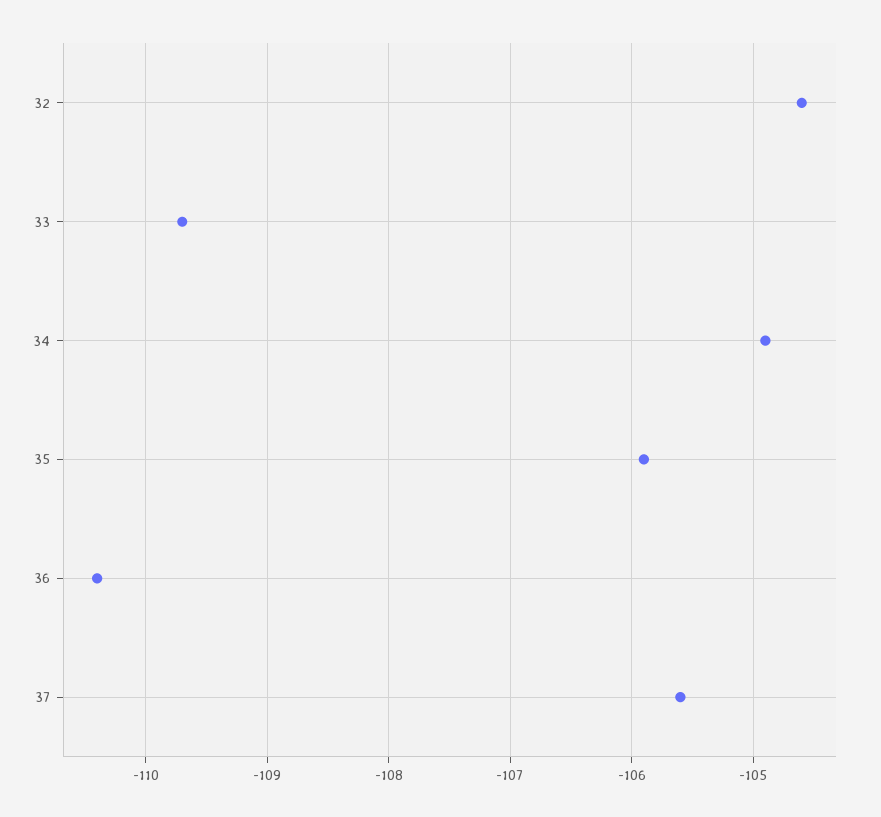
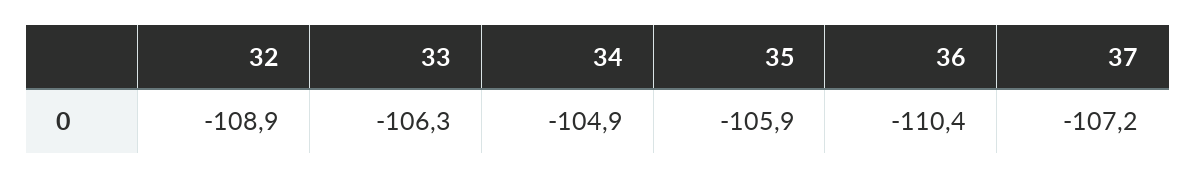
  {
-   "32": -104.6,
+   "32": -108.9,
-   "33": -109.7,
+   "33": -106.3,
    "34": -104.9,
    "35": -105.9,
    "36": -110.4,
-   "37": -105.6
+   "37": -107.2
  }

